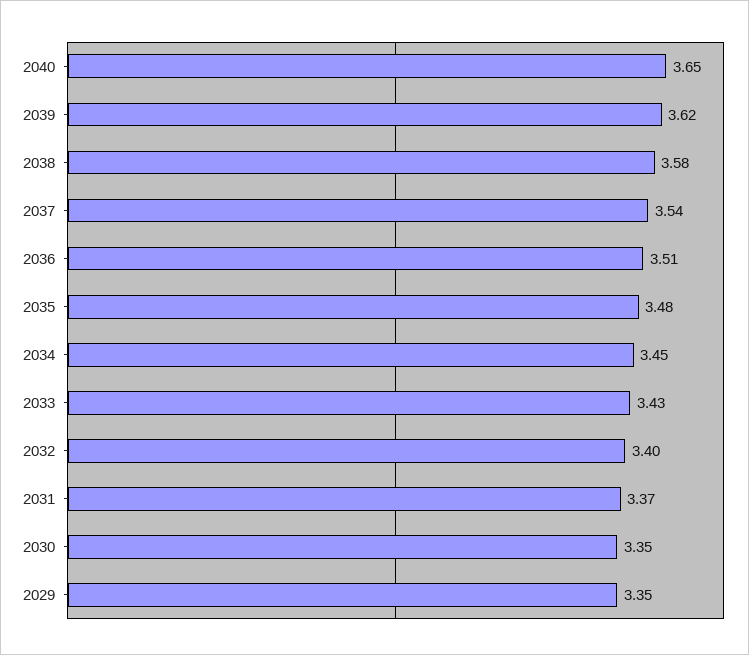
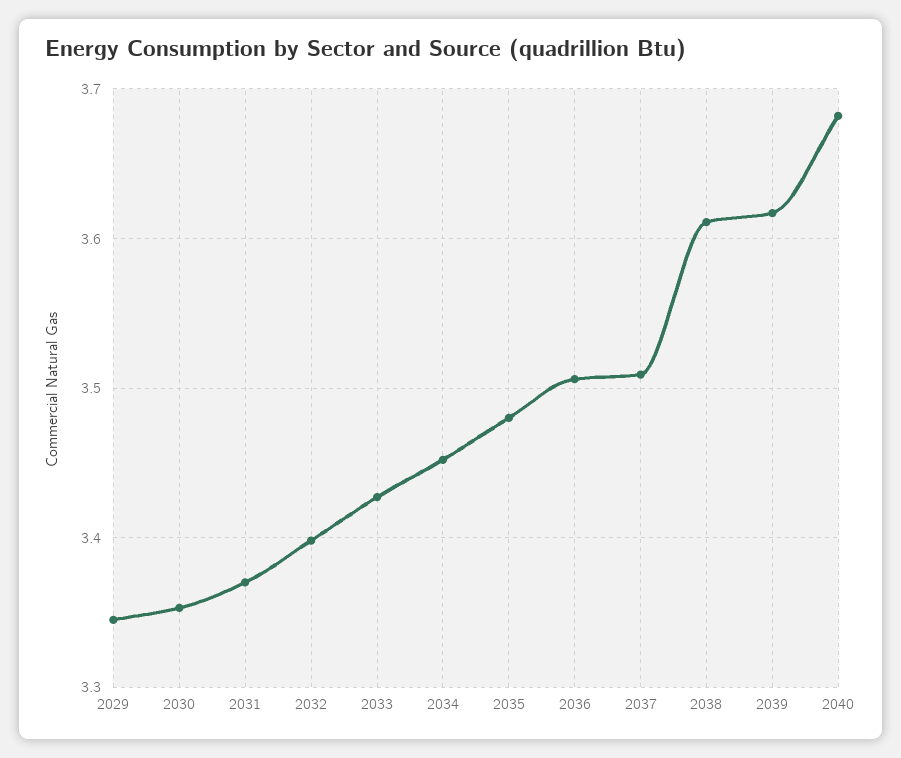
  {
-   "2040": 3.65,
+   "2040": 3.68,
    "2039": 3.62,
-   "2038": 3.58,
+   "2038": 3.61,
-   "2037": 3.54,
+   "2037": 3.51,
    "2036": 3.51,
    "2035": 3.48,
    "2034": 3.45,
    "2033": 3.43,
    "2032": 3.4,
    "2031": 3.37,
    "2030": 3.35,
    "2029": 3.35
  }

